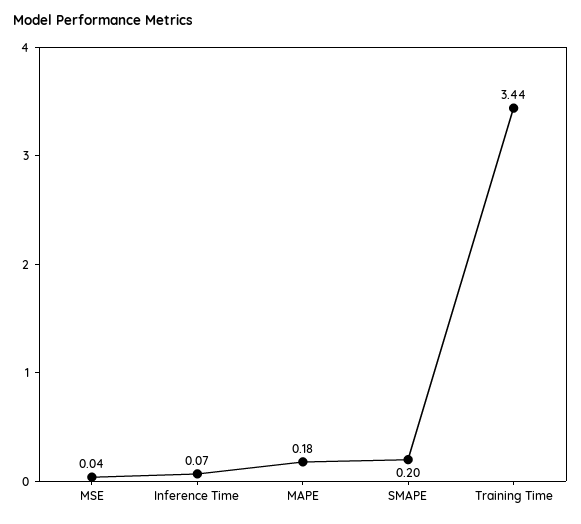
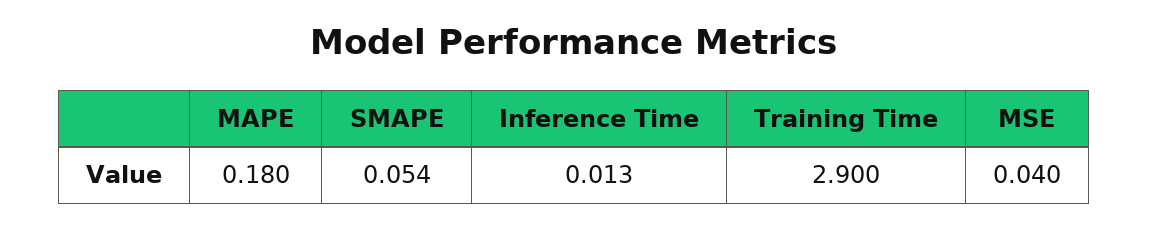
  {
    "MSE": 0.04,
-   "Inference Time": 0.07,
+   "Inference Time": 0.013,
    "MAPE": 0.18,
-   "SMAPE": 0.2,
+   "SMAPE": 0.054,
-   "Training Time": 3.44
+   "Training Time": 2.9
  }

